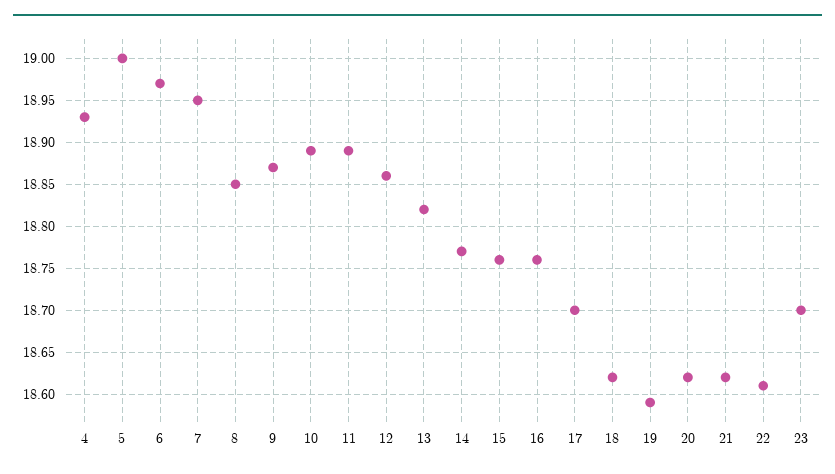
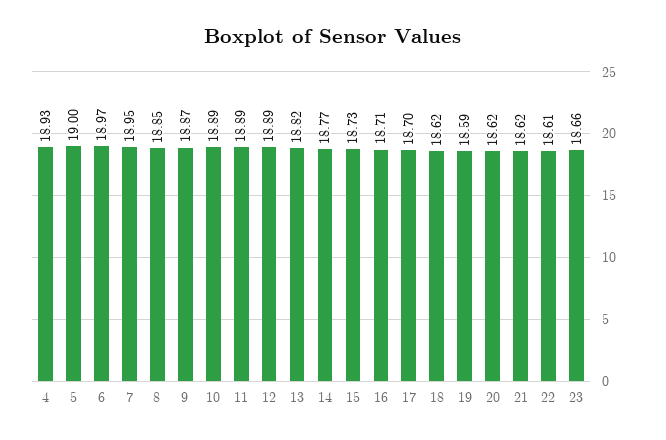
  {
    "4": 18.93,
    "5": 19,
    "6": 18.97,
    "7": 18.95,
    "8": 18.85,
    "9": 18.87,
    "10": 18.89,
    "11": 18.89,
-   "12": 18.86,
+   "12": 18.89,
    "13": 18.82,
    "14": 18.77,
-   "15": 18.76,
+   "15": 18.73,
-   "16": 18.76,
+   "16": 18.71,
    "17": 18.7,
    "18": 18.62,
    "19": 18.59,
    "20": 18.62,
    "21": 18.62,
    "22": 18.61,
-   "23": 18.7
+   "23": 18.66
  }

